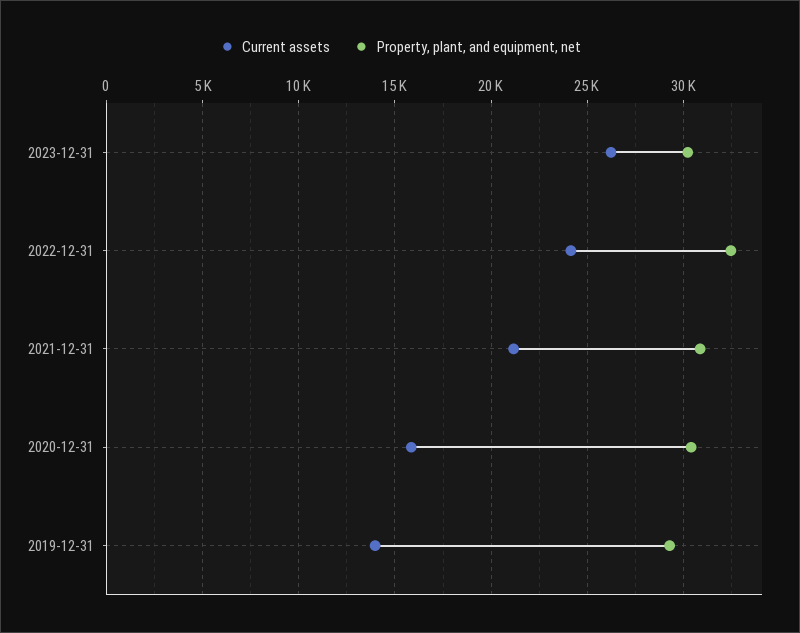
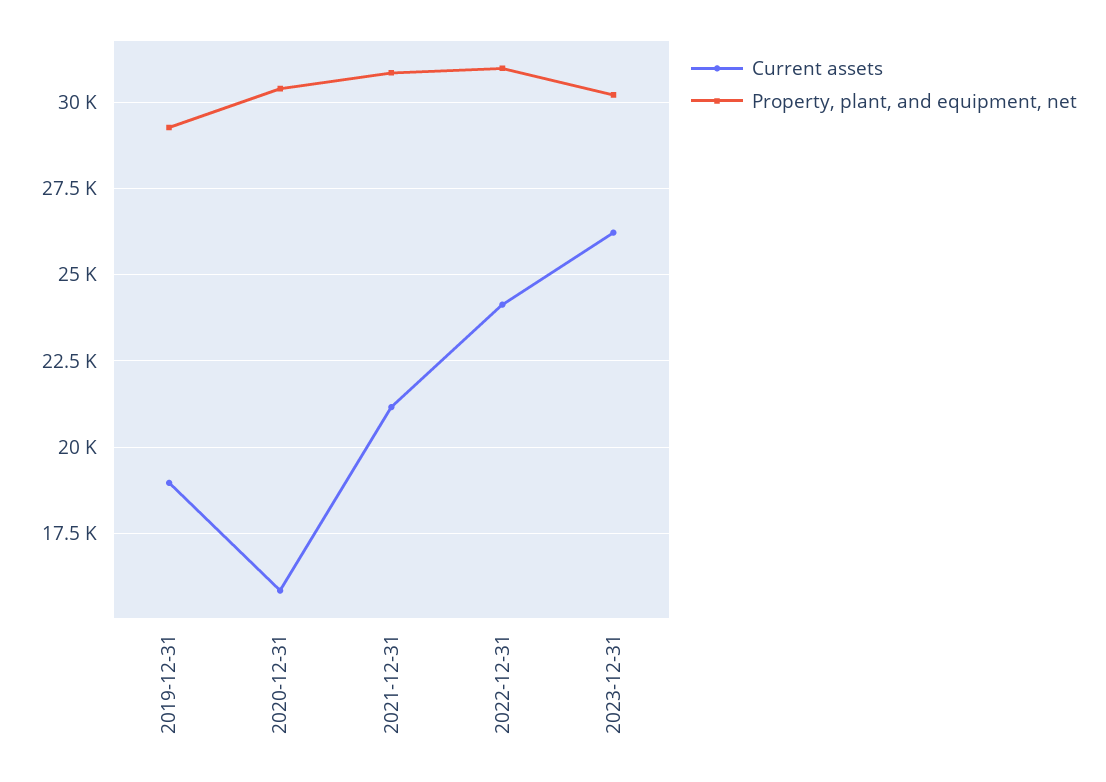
  {
    "Current assets": {
      "2023-12-31": 26250,
      "2022-12-31": 24250,
      "2021-12-31": 21250,
      "2020-12-31": 15750,
-     "2019-12-31": 14000
+     "2019-12-31": 19000
    },
    "Property, plant, and equipment, net": {
      "2023-12-31": 30250,
-     "2022-12-31": 32500,
+     "2022-12-31": 31000,
      "2021-12-31": 30750,
      "2020-12-31": 30500,
      "2019-12-31": 29250
    }
  }

